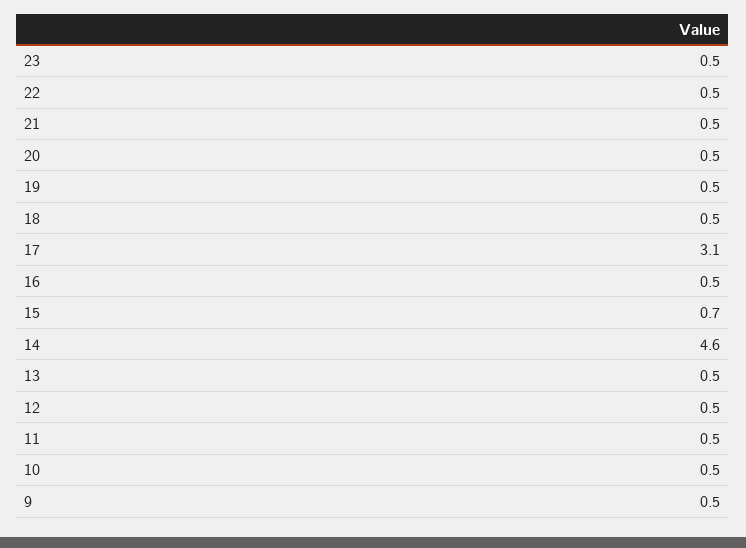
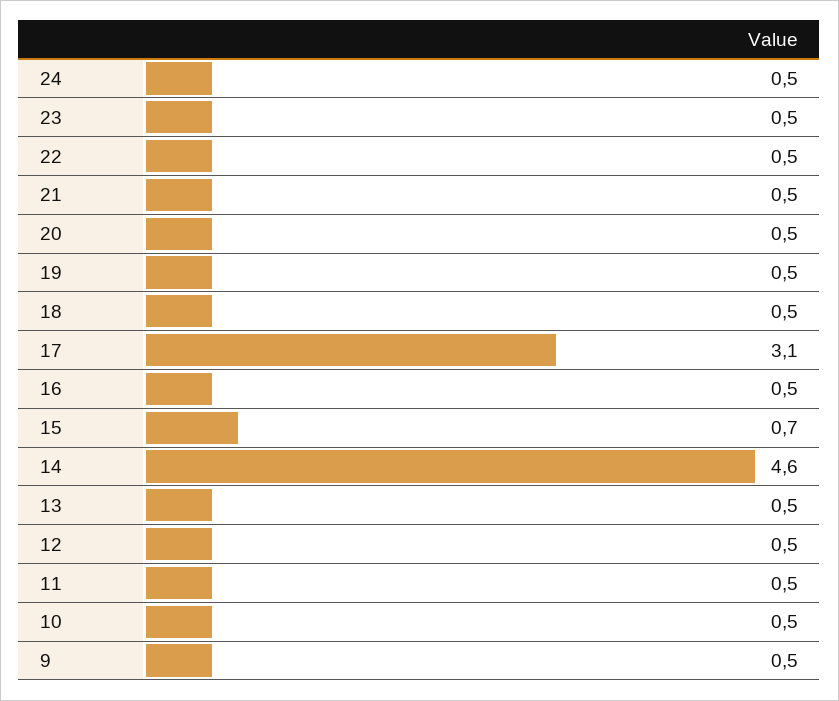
  {
    "23": 0.5,
    "22": 0.5,
    "21": 0.5,
    "20": 0.5,
    "19": 0.5,
    "18": 0.5,
    "17": 3.1,
    "16": 0.5,
    "15": 0.7,
    "14": 4.6,
    "13": 0.5,
    "12": 0.5,
    "11": 0.5,
    "10": 0.5,
-   "9": 0.5
+   "9": 0.5,
+   "24": 0.5
  }

